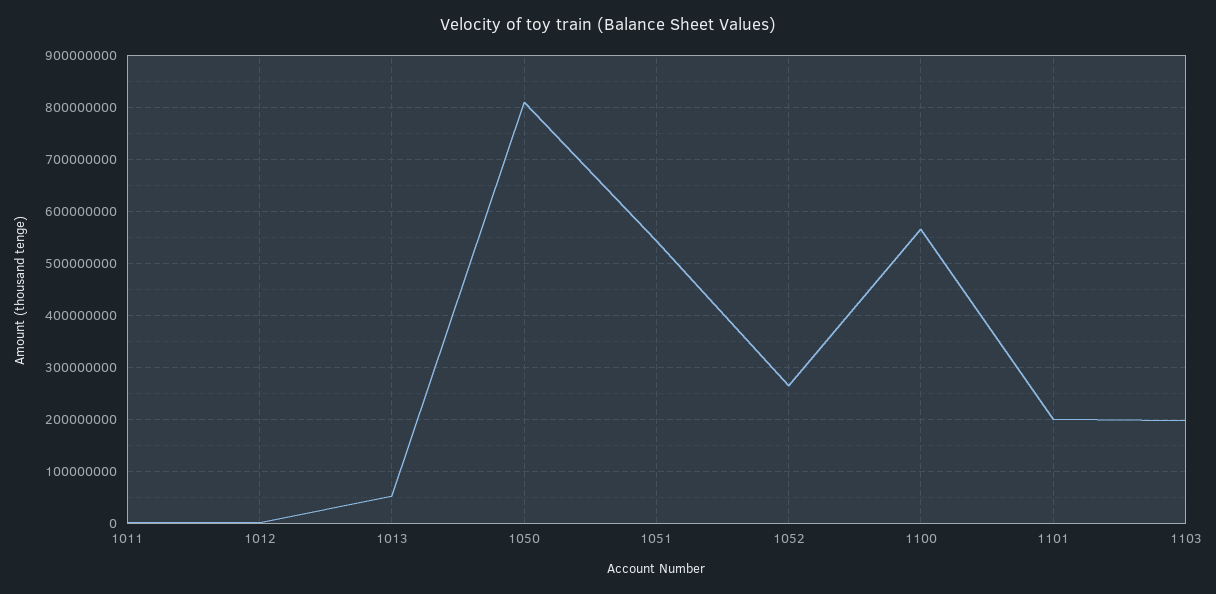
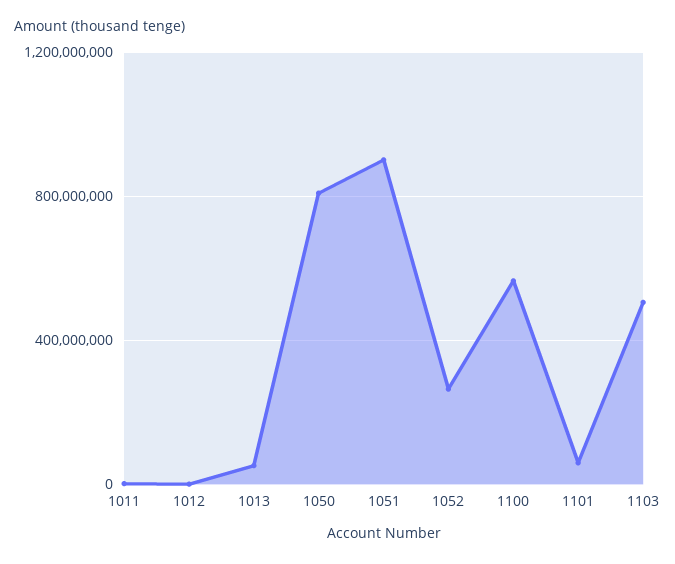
  {
    "1011": 0,
    "1012": 0,
    "1013": 60000000,
    "1050": 800000000,
-   "1051": 540000000,
+   "1051": 900000000,
    "1052": 260000000,
    "1100": 560000000,
-   "1101": 200000000,
+   "1101": 50000000,
-   "1103": 200000000
+   "1103": 500000000
  }

